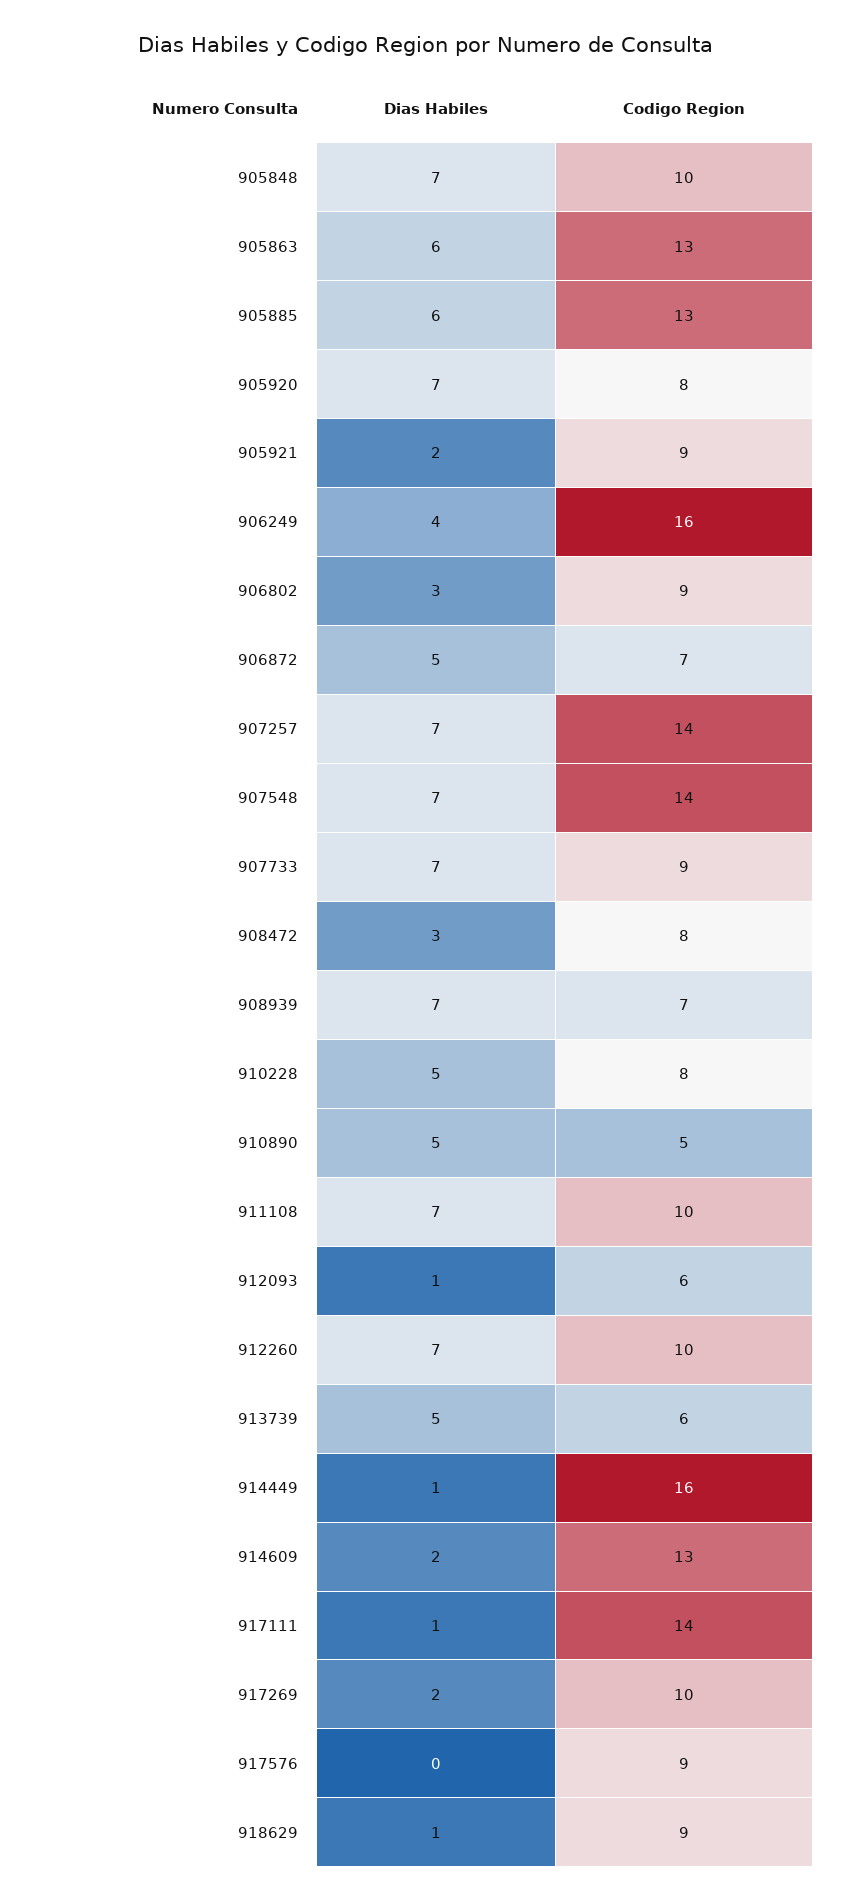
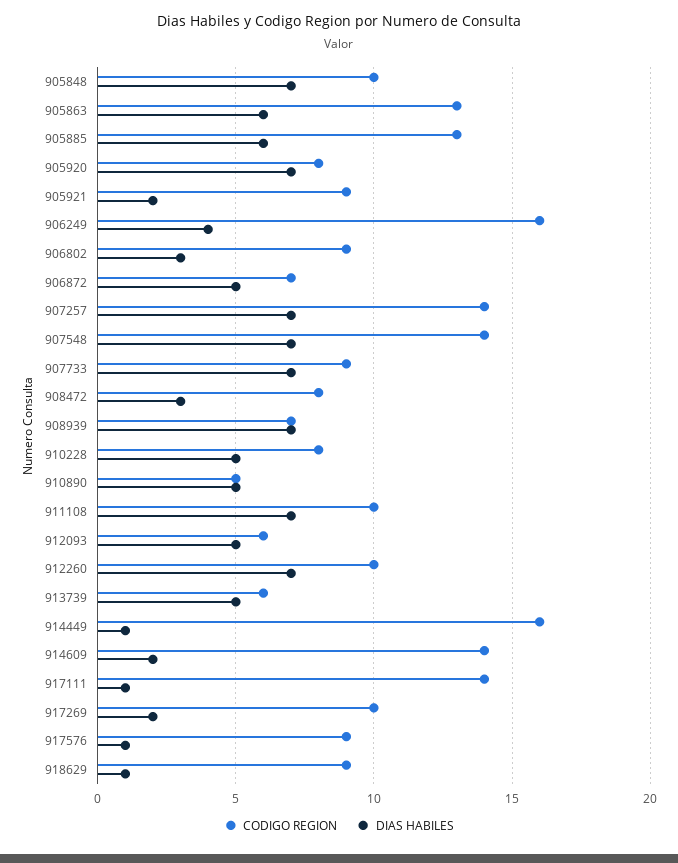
  {
    "Dias Habiles": {
      "905848": 7,
      "905863": 6,
      "905885": 6,
      "905920": 7,
      "905921": 2,
      "906249": 4,
      "906802": 3,
      "906872": 5,
      "907257": 7,
      "907548": 7,
      "907733": 7,
      "908472": 3,
      "908939": 7,
      "910228": 5,
      "910890": 5,
      "911108": 7,
-     "912093": 1,
+     "912093": 5,
      "912260": 7,
      "913739": 5,
      "914449": 1,
      "914609": 2,
      "917111": 1,
      "917269": 2,
-     "917576": 0,
+     "917576": 1,
      "918629": 1
    },
    "Codigo Region": {
      "905848": 10,
      "905863": 13,
      "905885": 13,
      "905920": 8,
      "905921": 9,
      "906249": 16,
      "906802": 9,
      "906872": 7,
      "907257": 14,
      "907548": 14,
      "907733": 9,
      "908472": 8,
      "908939": 7,
      "910228": 8,
      "910890": 5,
      "911108": 10,
      "912093": 6,
      "912260": 10,
      "913739": 6,
      "914449": 16,
-     "914609": 13,
+     "914609": 14,
      "917111": 14,
      "917269": 10,
      "917576": 9,
      "918629": 9
    }
  }

